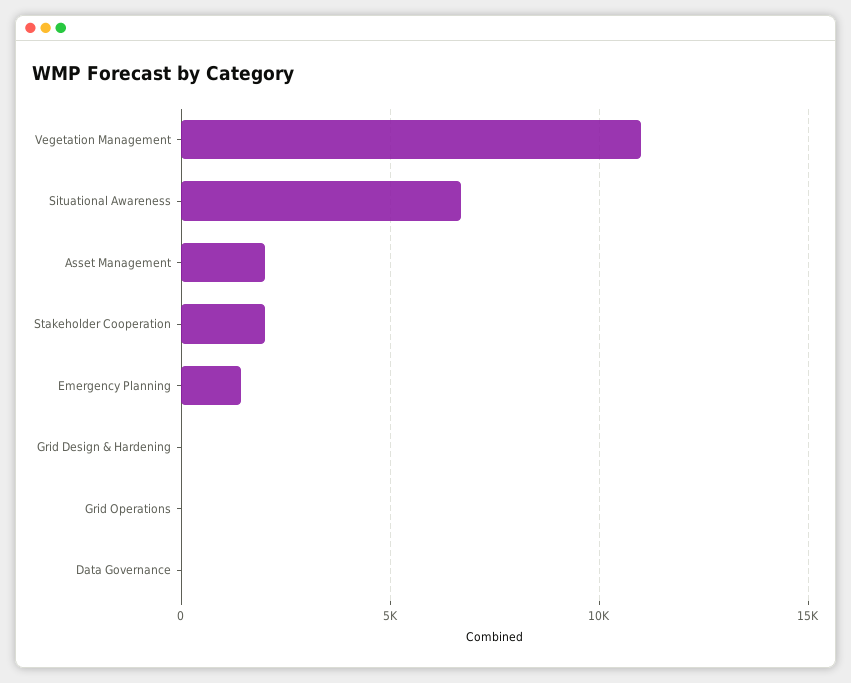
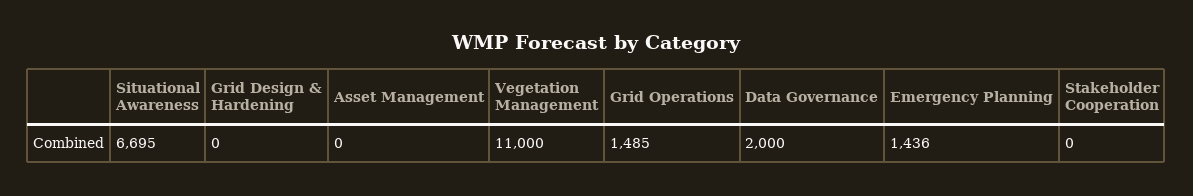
  {
    "Vegetation Management": 11000,
    "Situational Awareness": 6695,
-   "Asset Management": 2000,
+   "Asset Management": 0,
-   "Stakeholder Cooperation": 2000,
+   "Stakeholder Cooperation": 0,
    "Emergency Planning": 1436,
    "Grid Design & Hardening": 0,
-   "Grid Operations": 0,
+   "Grid Operations": 1485,
-   "Data Governance": 0
+   "Data Governance": 2000
  }

